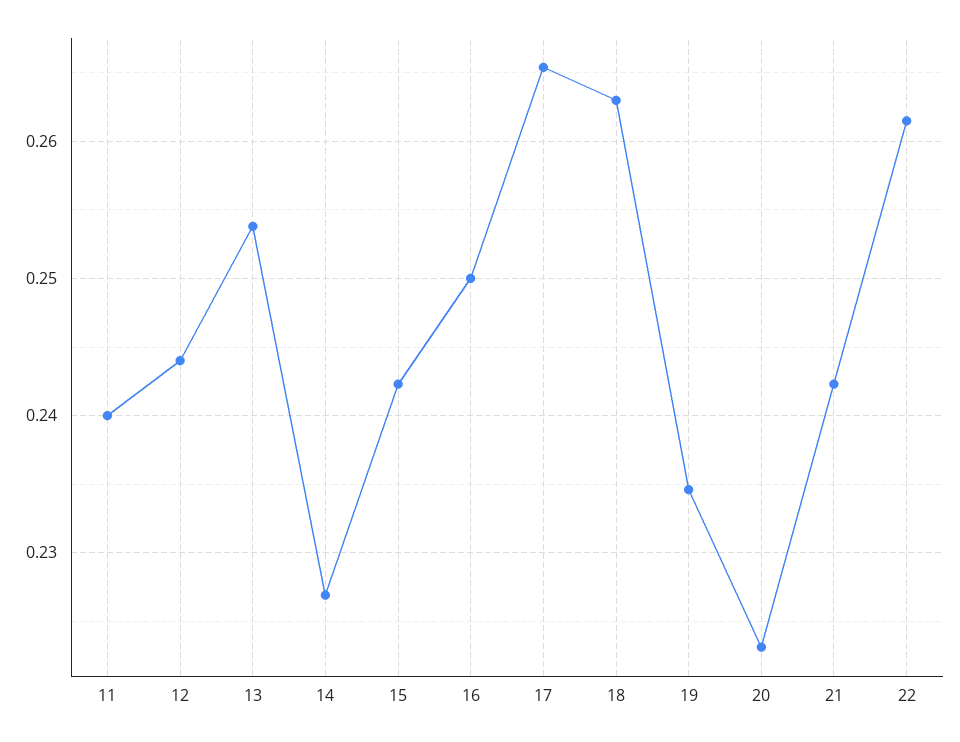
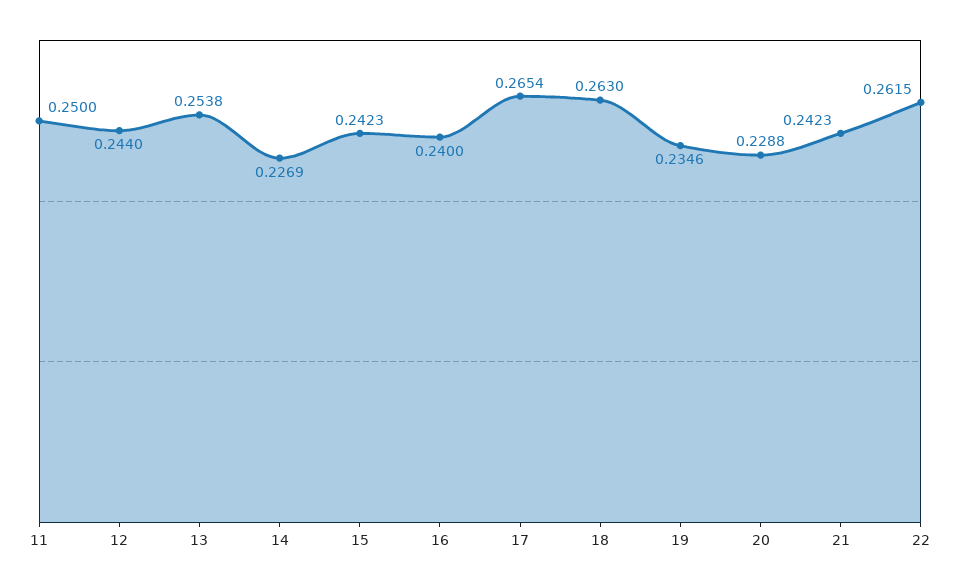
  {
-   "11": 0.24,
+   "11": 0.25,
    "12": 0.244,
    "13": 0.2538,
    "14": 0.2269,
    "15": 0.2423,
-   "16": 0.25,
+   "16": 0.24,
    "17": 0.2654,
    "18": 0.263,
    "19": 0.2346,
-   "20": 0.223,
+   "20": 0.2288,
    "21": 0.2423,
    "22": 0.2615
  }

